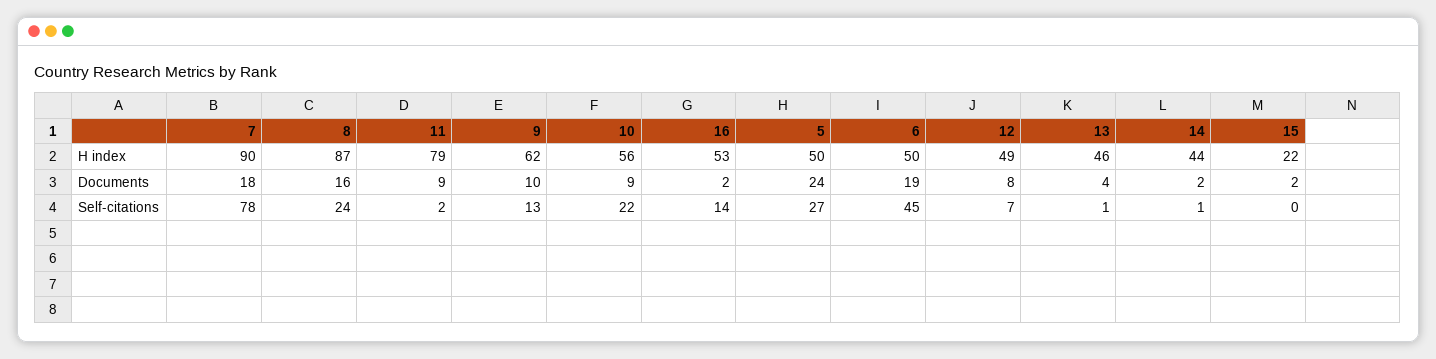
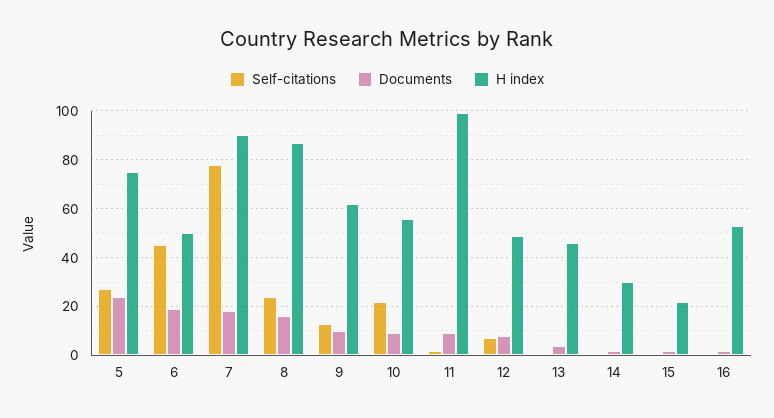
  {
    "H index": {
      "7": 90,
      "8": 87,
-     "11": 79,
+     "11": 100,
      "9": 62,
      "10": 56,
      "16": 53,
-     "5": 50,
+     "5": 75,
      "6": 50,
      "12": 49,
      "13": 46,
-     "14": 44,
+     "14": 30,
      "15": 22
    },
    "Documents": {
      "7": 18,
      "8": 16,
      "11": 9,
      "9": 10,
      "10": 9,
      "16": 2,
      "5": 24,
      "6": 19,
      "12": 8,
      "13": 4,
      "14": 2,
      "15": 2
    },
    "Self-citations": {
      "7": 78,
      "8": 24,
      "11": 2,
      "9": 13,
      "10": 22,
-     "16": 14,
+     "16": 0,
      "5": 27,
      "6": 45,
      "12": 7,
      "13": 1,
      "14": 1,
      "15": 0
    }
  }

